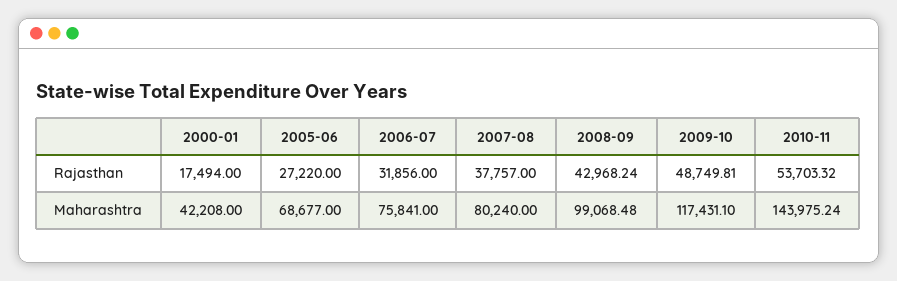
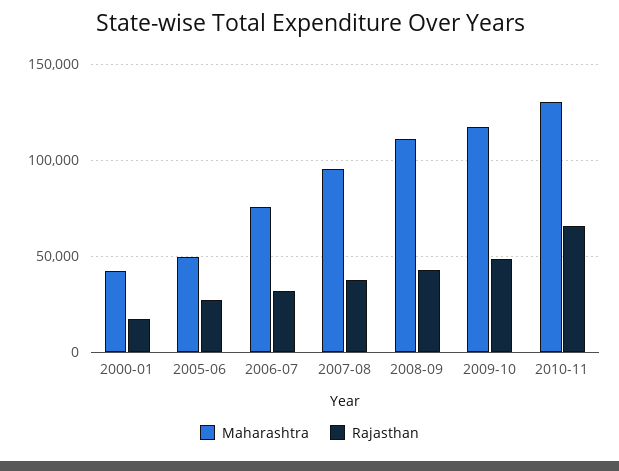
  {
    "Rajasthan": {
      "2000-01": 17494,
      "2005-06": 27220,
      "2006-07": 31856,
      "2007-08": 37757,
      "2008-09": 42968.24,
      "2009-10": 48749.81,
-     "2010-11": 53703.32
+     "2010-11": 65000
    },
    "Maharashtra": {
      "2000-01": 42208,
-     "2005-06": 68677,
+     "2005-06": 50000,
      "2006-07": 75841,
-     "2007-08": 80240,
+     "2007-08": 95000,
-     "2008-09": 99068.48,
+     "2008-09": 110000,
      "2009-10": 117431.1,
-     "2010-11": 143975.24
+     "2010-11": 130000
    }
  }

